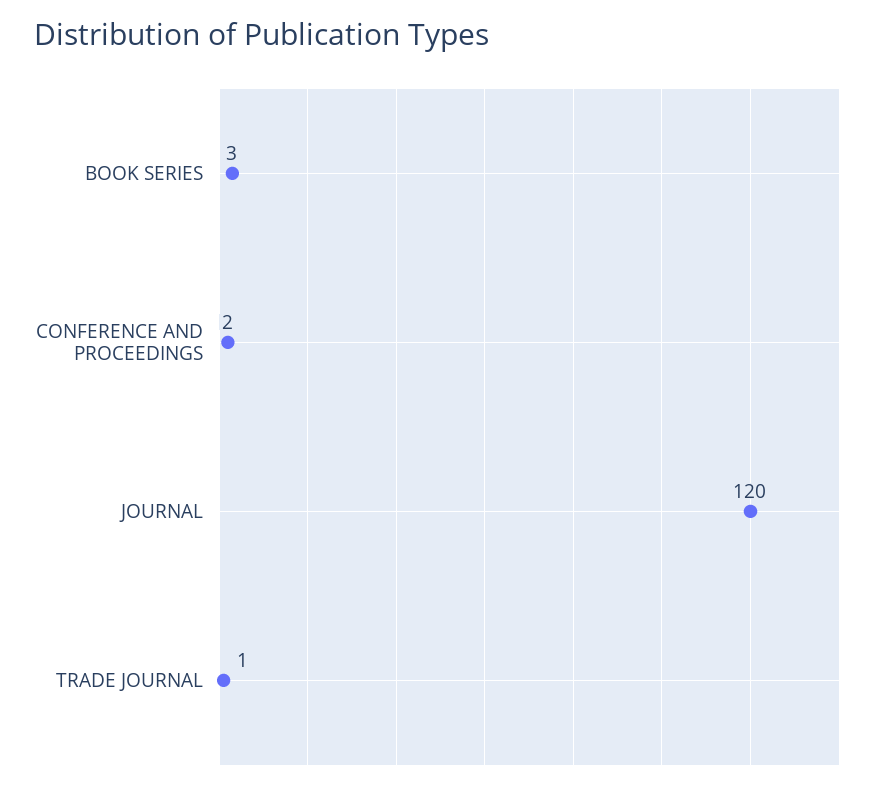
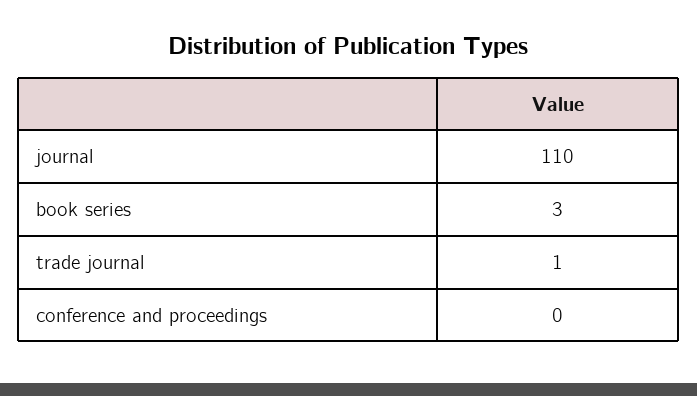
  {
    "BOOK SERIES": 3,
-   "CONFERENCE AND PROCEEDINGS": 2,
+   "CONFERENCE AND PROCEEDINGS": 0,
-   "JOURNAL": 120,
+   "JOURNAL": 110,
    "TRADE JOURNAL": 1
  }

